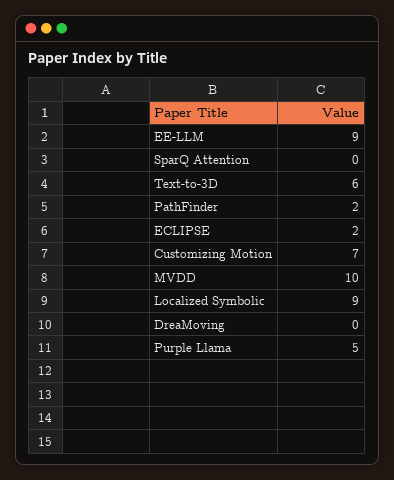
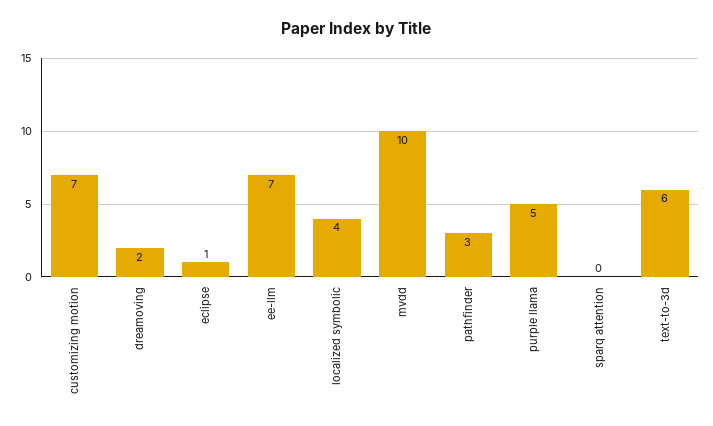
  {
-   "EE-LLM": 9,
+   "EE-LLM": 7,
    "SparQ Attention": 0,
    "Text-to-3D": 6,
-   "PathFinder": 2,
+   "PathFinder": 3,
-   "ECLIPSE": 2,
+   "ECLIPSE": 1,
    "Customizing Motion": 7,
    "MVDD": 10,
-   "Localized Symbolic": 9,
+   "Localized Symbolic": 4,
-   "DreaMoving": 0,
+   "DreaMoving": 2,
    "Purple Llama": 5
  }

